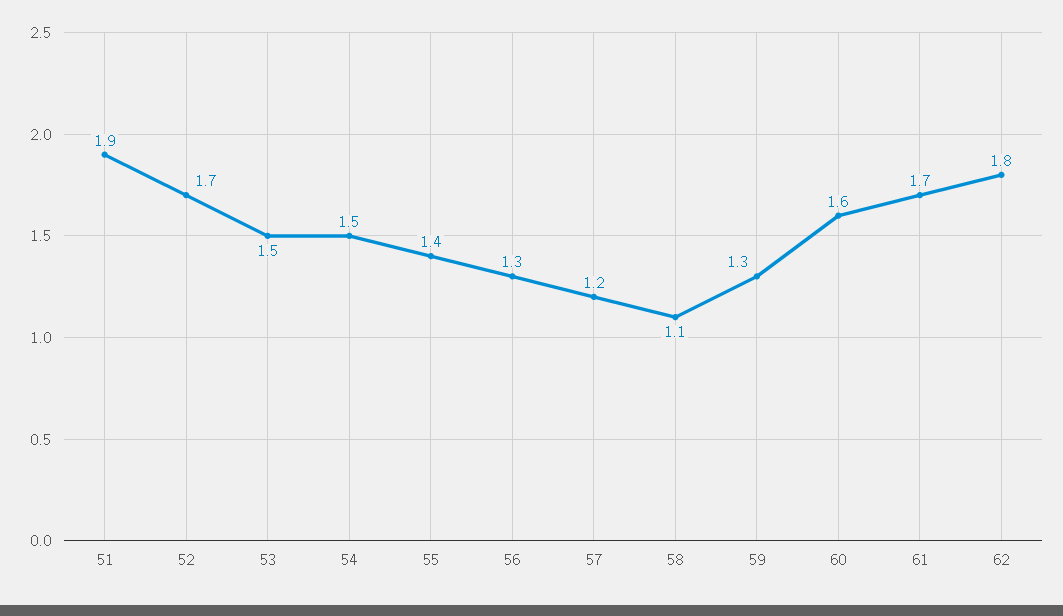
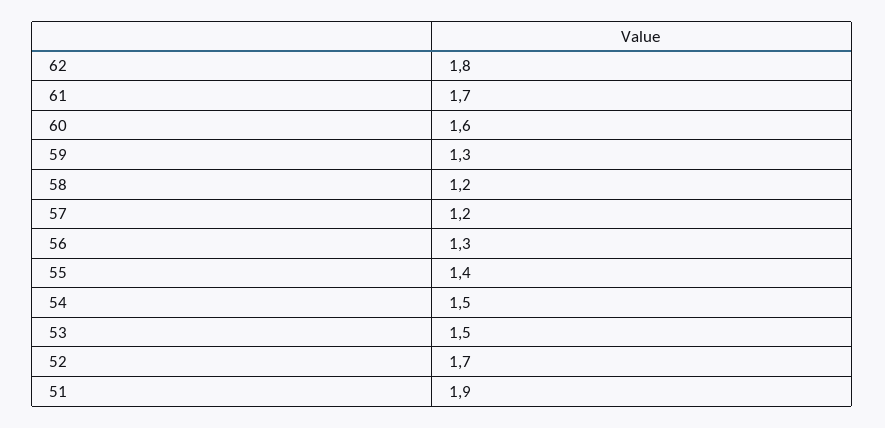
  {
    "51": 1.9,
    "52": 1.7,
    "53": 1.5,
    "54": 1.5,
    "55": 1.4,
    "56": 1.3,
    "57": 1.2,
-   "58": 1.1,
+   "58": 1.2,
    "59": 1.3,
    "60": 1.6,
    "61": 1.7,
    "62": 1.8
  }

